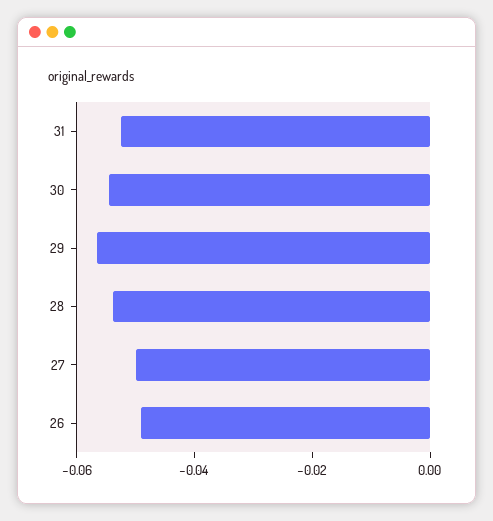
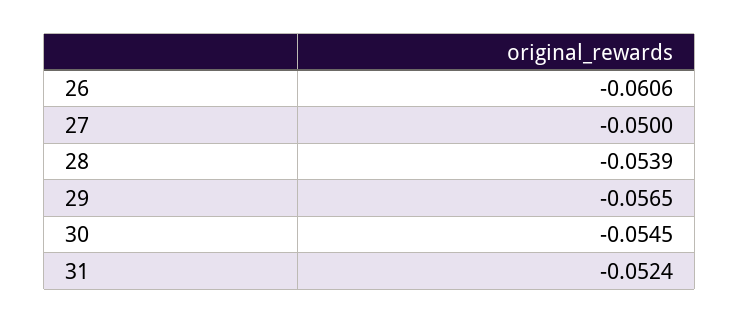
  {
    "31": -0.0524,
    "30": -0.0545,
    "29": -0.0565,
    "28": -0.0539,
    "27": -0.05,
-   "26": -0.05
+   "26": -0.0606
  }

